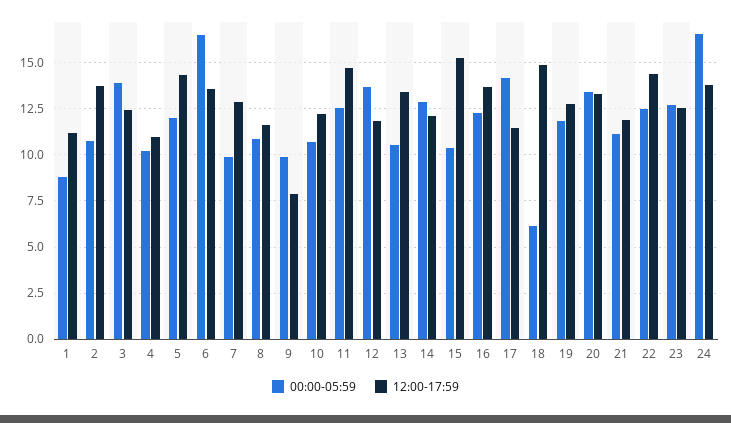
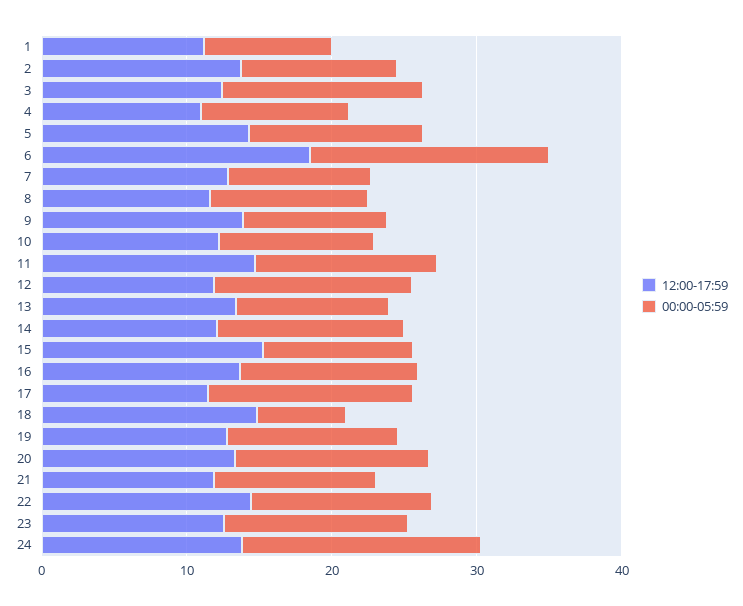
  {
    "00:00-05:59": {
      "1": 9,
      "2": 11,
      "3": 14,
      "4": 10,
      "5": 12,
      "6": 16.5,
      "7": 10,
      "8": 11,
      "9": 10,
      "10": 10.5,
      "11": 12.5,
      "12": 13.5,
      "13": 10.5,
      "14": 13,
      "15": 10.5,
      "16": 12.5,
      "17": 14,
      "18": 6,
      "19": 12,
      "20": 13.5,
      "21": 11,
      "22": 12.5,
      "23": 12.5,
      "24": 16.5
    },
    "12:00-17:59": {
      "1": 11,
      "2": 14,
      "3": 12.5,
      "4": 11,
      "5": 14.5,
-     "6": 13.5,
+     "6": 18,
      "7": 13,
      "8": 11.5,
-     "9": 8,
+     "9": 14,
      "10": 12,
      "11": 14.5,
      "12": 12,
      "13": 13.5,
      "14": 12,
      "15": 15.5,
      "16": 13.5,
      "17": 11.5,
      "18": 15,
      "19": 13,
      "20": 13.5,
      "21": 12,
      "22": 14.5,
      "23": 12.5,
      "24": 14
    }
  }

